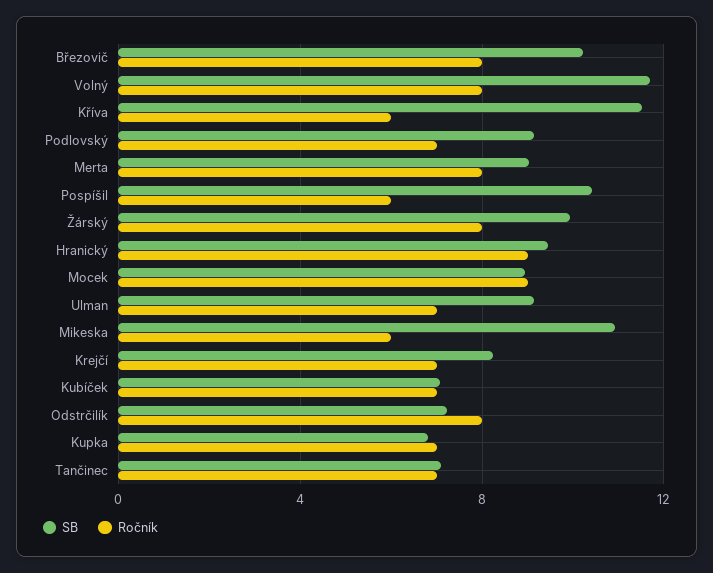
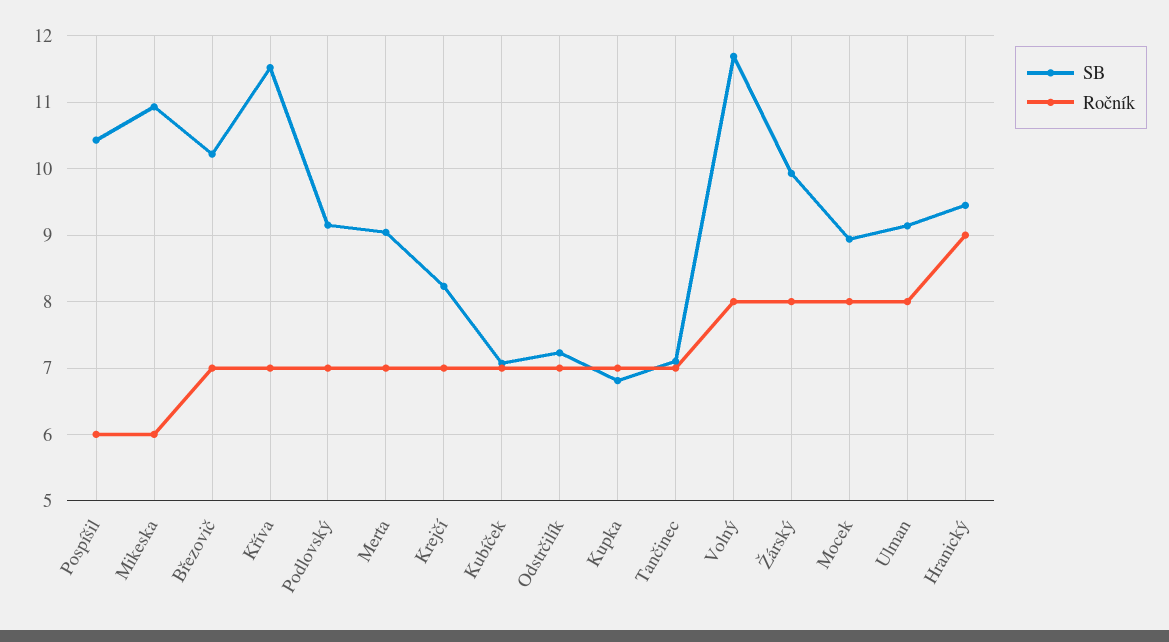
  {
    "SB": {
      "Březovič": 10.2,
      "Volný": 11.7,
      "Kříva": 11.5,
      "Podlovský": 9.2,
      "Merta": 9,
      "Pospíšil": 10.4,
      "Žárský": 9.9,
      "Hranický": 9.5,
      "Mocek": 8.9,
      "Ulman": 9.1,
      "Mikeska": 10.9,
      "Krejčí": 8.2,
      "Kubíček": 7.1,
      "Odstrčilík": 7.2,
      "Kupka": 6.8,
      "Tančinec": 7.1
    },
    "Ročník": {
-     "Březovič": 8,
+     "Březovič": 7,
      "Volný": 8,
-     "Kříva": 6,
+     "Kříva": 7,
      "Podlovský": 7,
-     "Merta": 8,
+     "Merta": 7,
      "Pospíšil": 6,
      "Žárský": 8,
      "Hranický": 9,
-     "Mocek": 9,
+     "Mocek": 8,
-     "Ulman": 7,
+     "Ulman": 8,
      "Mikeska": 6,
      "Krejčí": 7,
      "Kubíček": 7,
-     "Odstrčilík": 8,
+     "Odstrčilík": 7,
      "Kupka": 7,
      "Tančinec": 7
    }
  }

